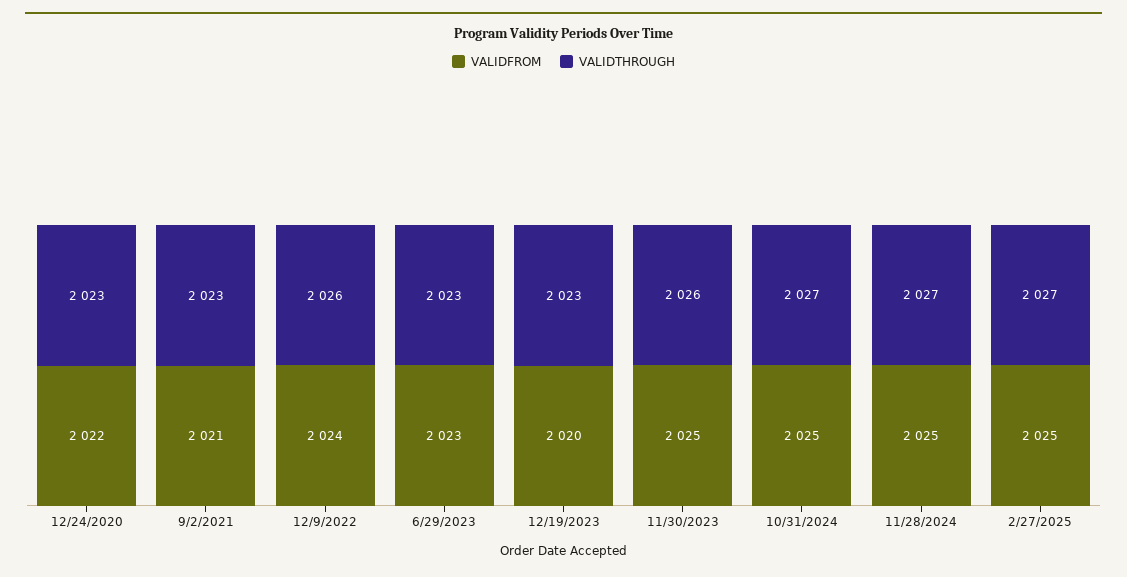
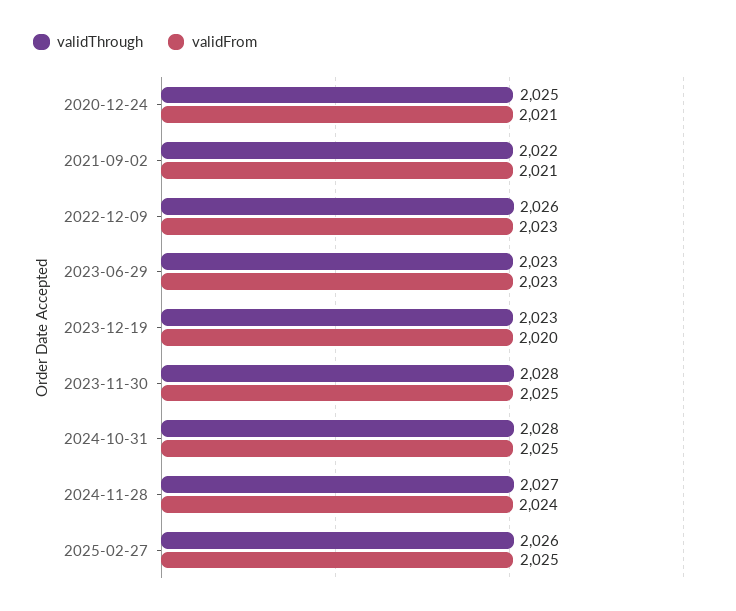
  {
    "VALIDFROM": {
-     "12/24/2020": 2022,
+     "12/24/2020": 2021,
      "9/2/2021": 2021,
-     "12/9/2022": 2024,
+     "12/9/2022": 2023,
      "6/29/2023": 2023,
      "12/19/2023": 2020,
      "11/30/2023": 2025,
      "10/31/2024": 2025,
-     "11/28/2024": 2025,
+     "11/28/2024": 2024,
      "2/27/2025": 2025
    },
    "VALIDTHROUGH": {
-     "12/24/2020": 2023,
+     "12/24/2020": 2025,
-     "9/2/2021": 2023,
+     "9/2/2021": 2022,
      "12/9/2022": 2026,
      "6/29/2023": 2023,
      "12/19/2023": 2023,
-     "11/30/2023": 2026,
+     "11/30/2023": 2028,
-     "10/31/2024": 2027,
+     "10/31/2024": 2028,
      "11/28/2024": 2027,
-     "2/27/2025": 2027
+     "2/27/2025": 2026
    }
  }

